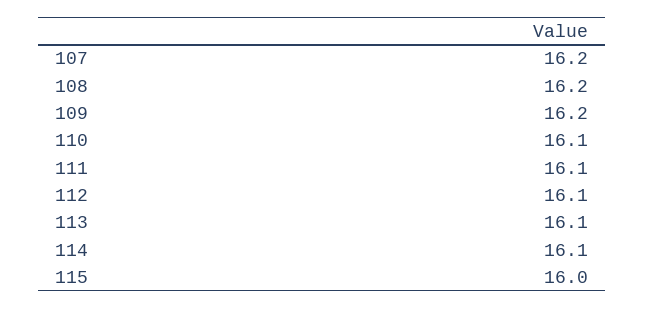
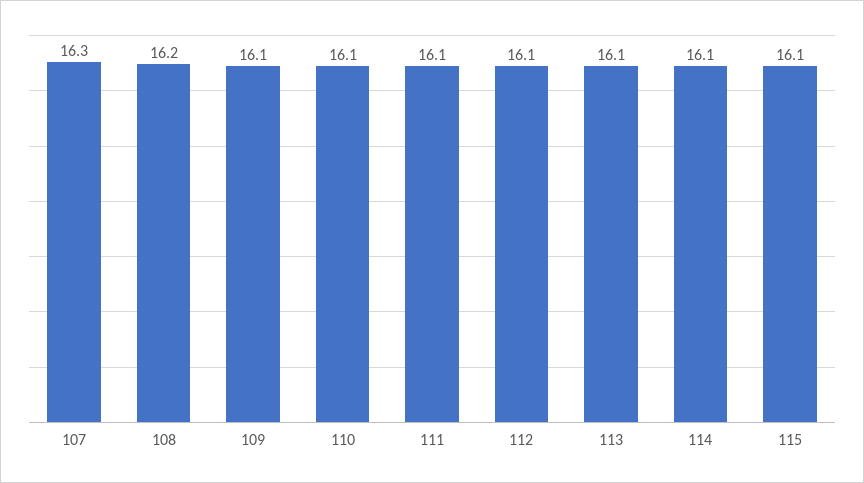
  {
-   "107": 16.2,
+   "107": 16.3,
    "108": 16.2,
-   "109": 16.2,
+   "109": 16.1,
    "110": 16.1,
    "111": 16.1,
    "112": 16.1,
    "113": 16.1,
    "114": 16.1,
-   "115": 16
+   "115": 16.1
  }

